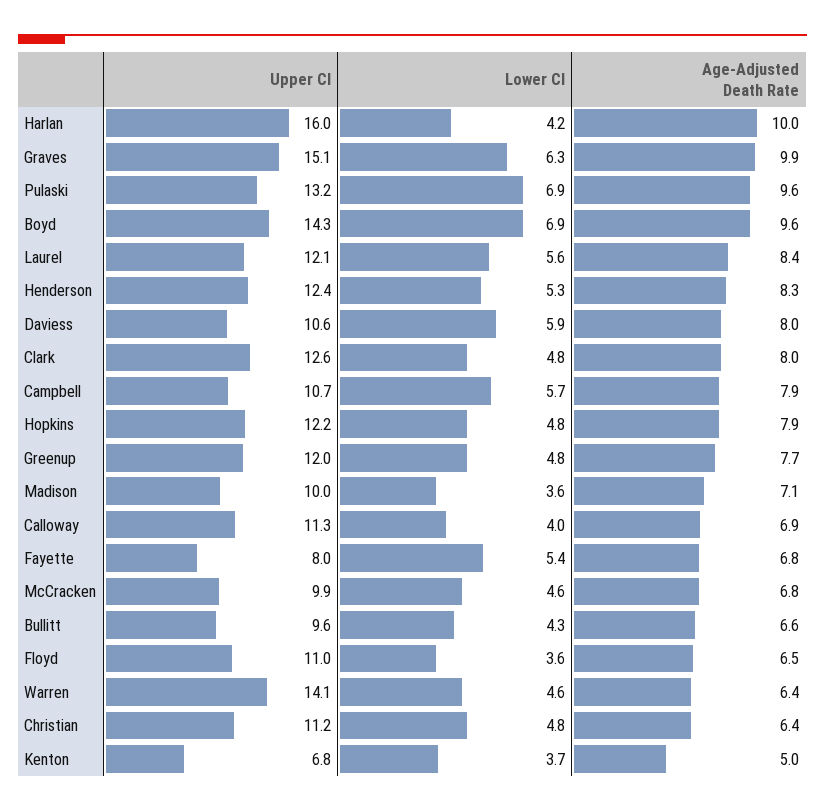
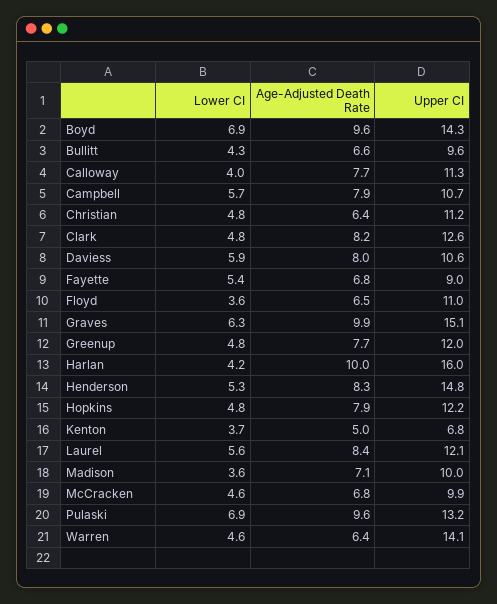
  {
    "Upper CI": {
      "Harlan": 16,
      "Graves": 15.1,
      "Pulaski": 13.2,
      "Boyd": 14.3,
      "Laurel": 12.1,
-     "Henderson": 12.4,
+     "Henderson": 14.8,
      "Daviess": 10.6,
      "Clark": 12.6,
      "Campbell": 10.7,
      "Hopkins": 12.2,
      "Greenup": 12,
      "Madison": 10,
      "Calloway": 11.3,
-     "Fayette": 8,
+     "Fayette": 9,
      "McCracken": 9.9,
      "Bullitt": 9.6,
      "Floyd": 11,
      "Warren": 14.1,
      "Christian": 11.2,
      "Kenton": 6.8
    },
    "Lower CI": {
      "Harlan": 4.2,
      "Graves": 6.3,
      "Pulaski": 6.9,
      "Boyd": 6.9,
      "Laurel": 5.6,
      "Henderson": 5.3,
      "Daviess": 5.9,
      "Clark": 4.8,
      "Campbell": 5.7,
      "Hopkins": 4.8,
      "Greenup": 4.8,
      "Madison": 3.6,
      "Calloway": 4,
      "Fayette": 5.4,
      "McCracken": 4.6,
      "Bullitt": 4.3,
      "Floyd": 3.6,
      "Warren": 4.6,
      "Christian": 4.8,
      "Kenton": 3.7
    },
    "Age-Adjusted Death Rate": {
      "Harlan": 10,
      "Graves": 9.9,
      "Pulaski": 9.6,
      "Boyd": 9.6,
      "Laurel": 8.4,
      "Henderson": 8.3,
      "Daviess": 8,
-     "Clark": 8,
+     "Clark": 8.2,
      "Campbell": 7.9,
      "Hopkins": 7.9,
      "Greenup": 7.7,
      "Madison": 7.1,
-     "Calloway": 6.9,
+     "Calloway": 7.7,
      "Fayette": 6.8,
      "McCracken": 6.8,
      "Bullitt": 6.6,
      "Floyd": 6.5,
      "Warren": 6.4,
      "Christian": 6.4,
      "Kenton": 5
    }
  }

